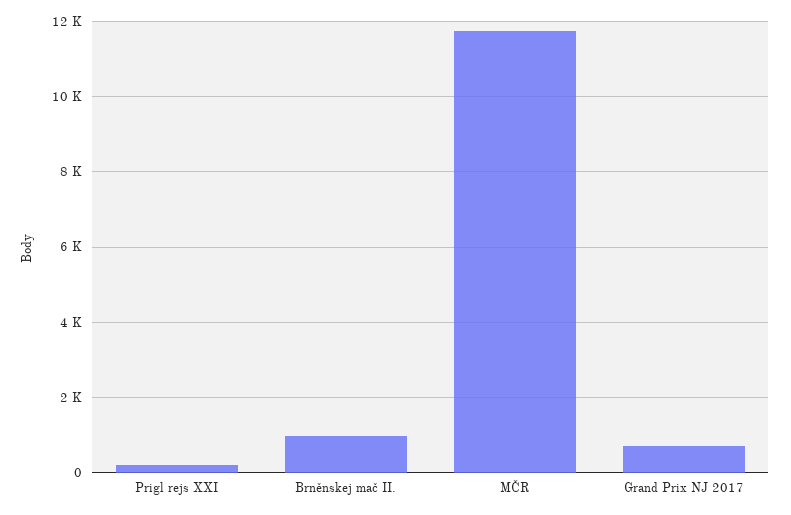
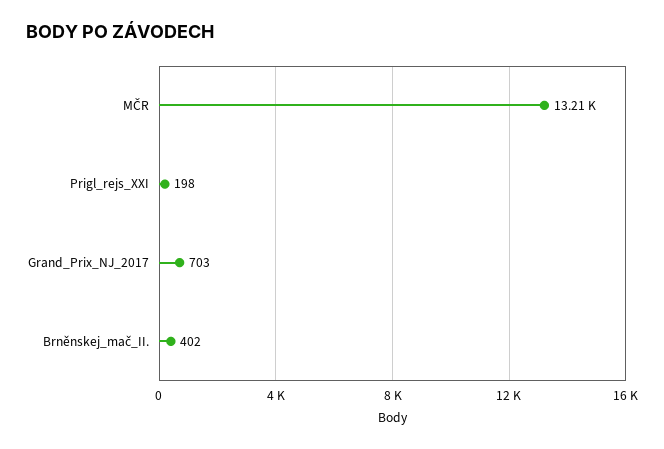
  {
    "Prigl rejs XXI": 198,
-   "Brněnskej mač II.": 1000,
+   "Brněnskej mač II.": 402,
-   "MČR": 11800,
+   "MČR": 13210,
    "Grand Prix NJ 2017": 703
  }

